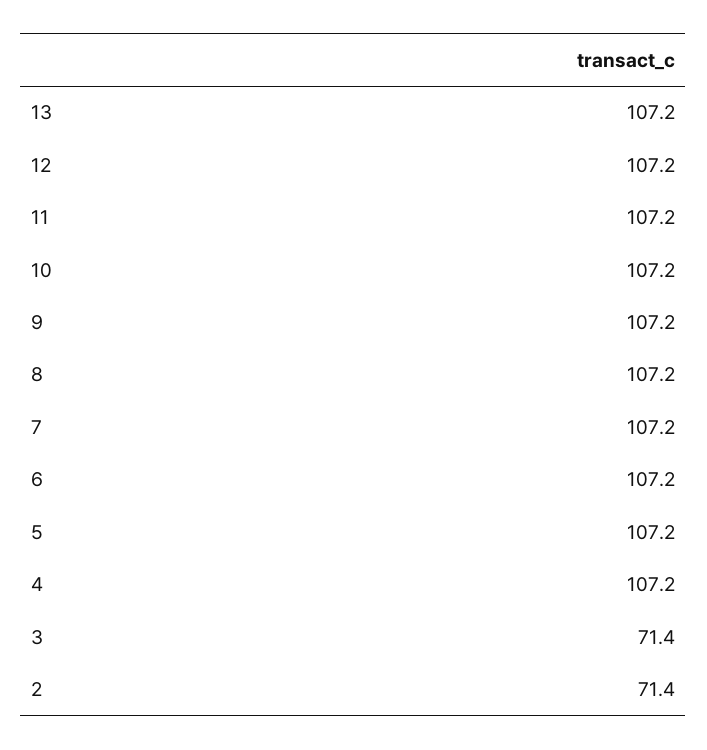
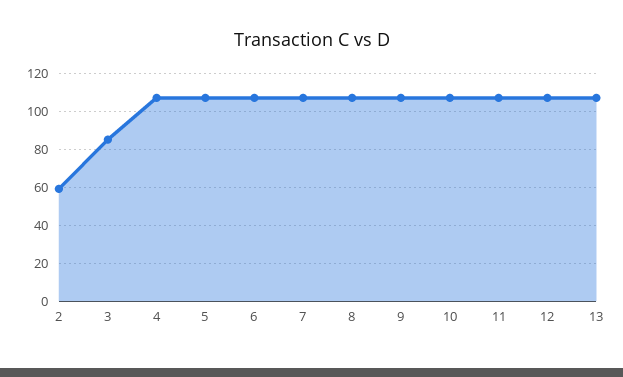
  {
    "13": 107.2,
    "12": 107.2,
    "11": 107.2,
    "10": 107.2,
    "9": 107.2,
    "8": 107.2,
    "7": 107.2,
    "6": 107.2,
    "5": 107.2,
    "4": 107.2,
-   "3": 71.4,
+   "3": 85,
-   "2": 71.4
+   "2": 60
  }

